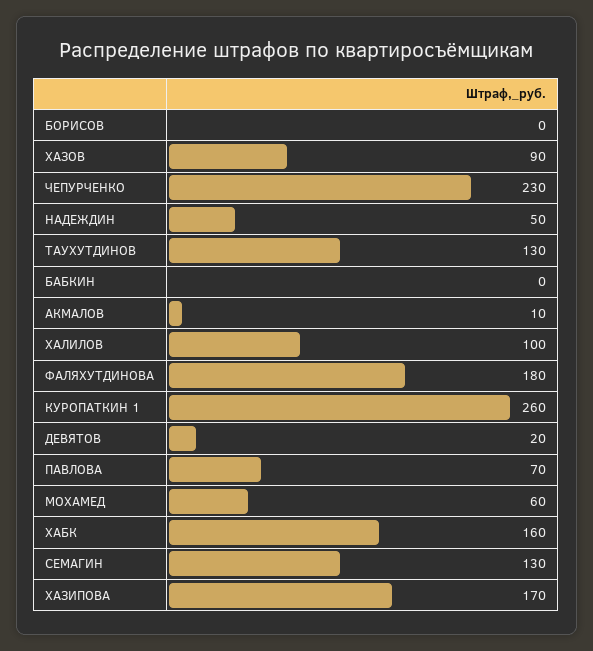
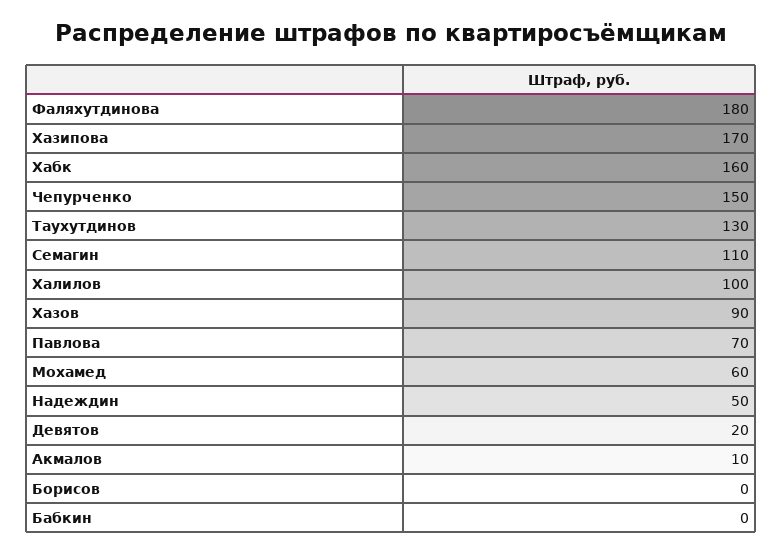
  {
    "БОРИСОВ": 0,
    "ХАЗОВ": 90,
-   "ЧЕПУРЧЕНКО": 230,
+   "ЧЕПУРЧЕНКО": 150,
    "НАДЕЖДИН": 50,
    "ТАУХУТДИНОВ": 130,
    "БАБКИН": 0,
    "АКМАЛОВ": 10,
    "ХАЛИЛОВ": 100,
    "ФАЛЯХУТДИНОВА": 180,
-   "КУРОПАТКИН 1": 260,
    "ДЕВЯТОВ": 20,
    "ПАВЛОВА": 70,
    "МОХАМЕД": 60,
    "ХАБК": 160,
-   "СЕМАГИН": 130,
+   "СЕМАГИН": 110,
    "ХАЗИПОВА": 170
  }

